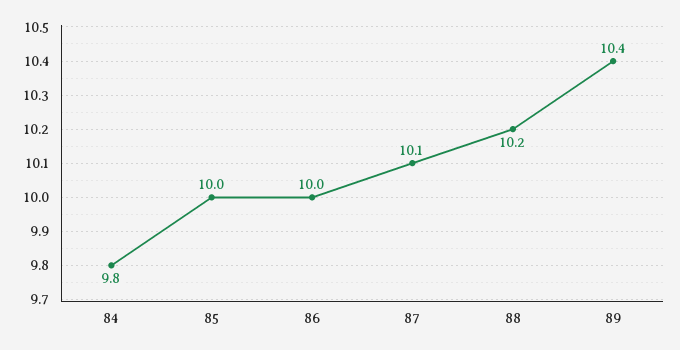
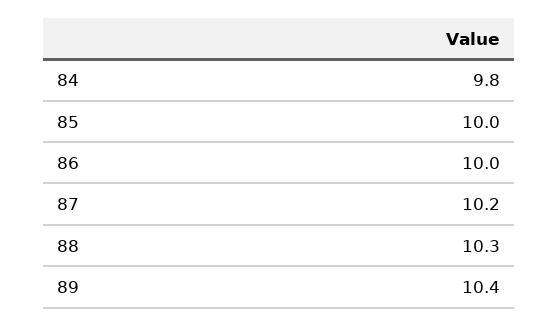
  {
    "84": 9.8,
    "85": 10,
    "86": 10,
-   "87": 10.1,
+   "87": 10.2,
-   "88": 10.2,
+   "88": 10.3,
    "89": 10.4
  }

